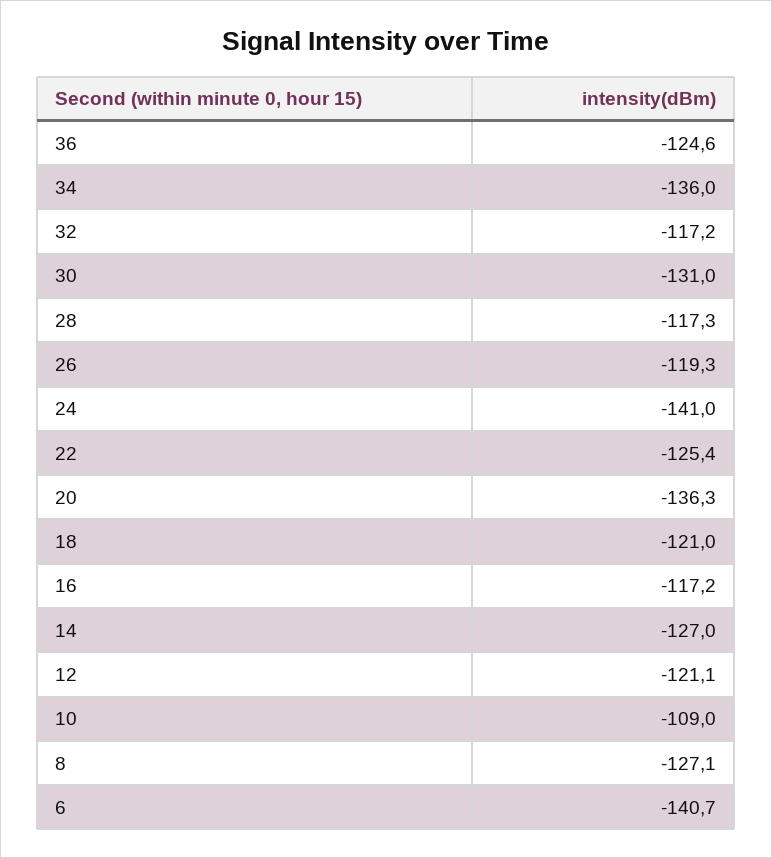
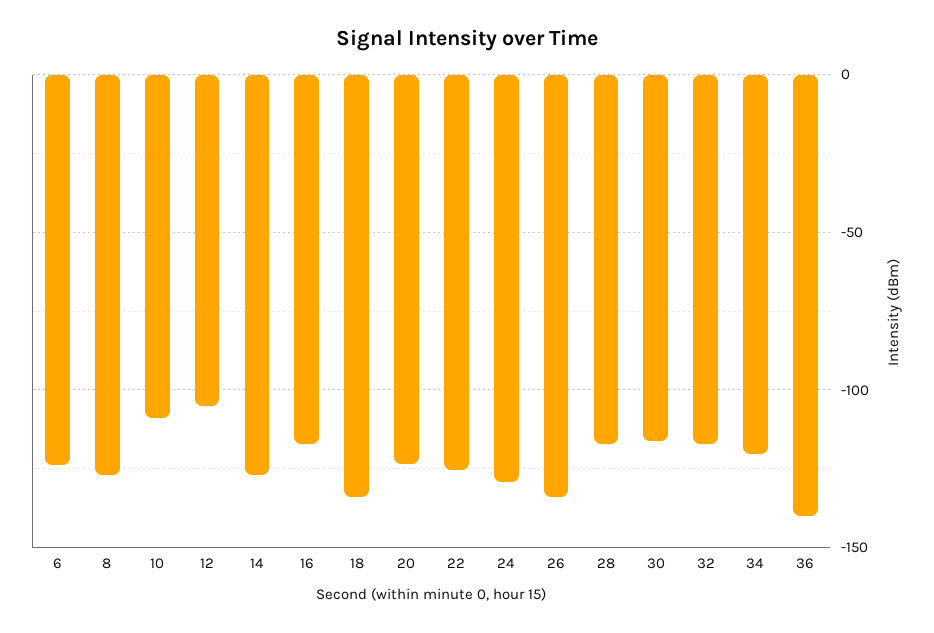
  {
-   "36": -124.6,
+   "36": -140,
-   "34": -136,
+   "34": -120,
    "32": -117.2,
-   "30": -131,
+   "30": -115,
    "28": -117.3,
-   "26": -119.3,
+   "26": -135,
-   "24": -141,
+   "24": -130,
    "22": -125.4,
-   "20": -136.3,
+   "20": -125,
-   "18": -121,
+   "18": -135,
    "16": -117.2,
    "14": -127,
-   "12": -121.1,
+   "12": -105,
    "10": -109,
    "8": -127.1,
-   "6": -140.7
+   "6": -125
  }

